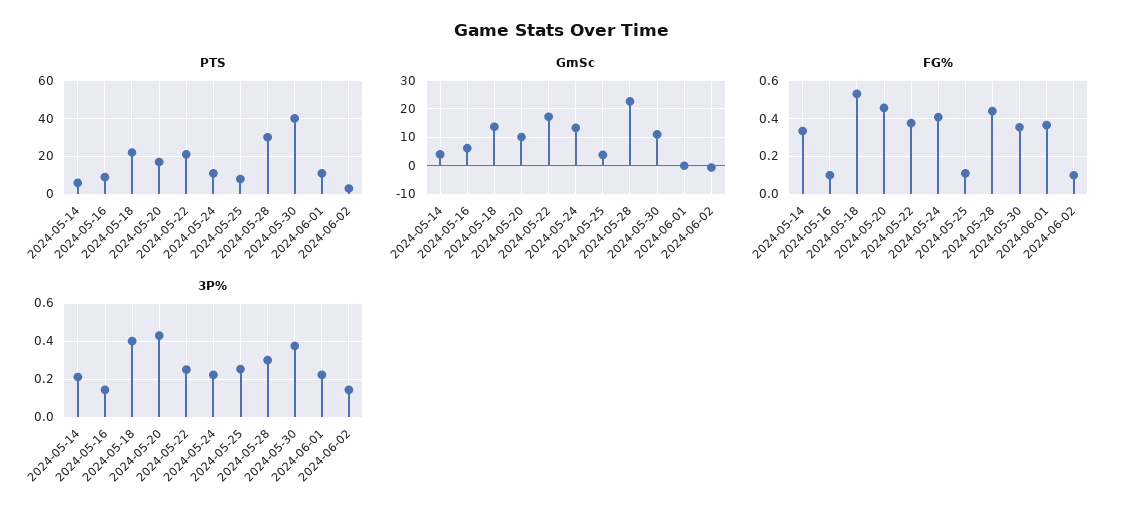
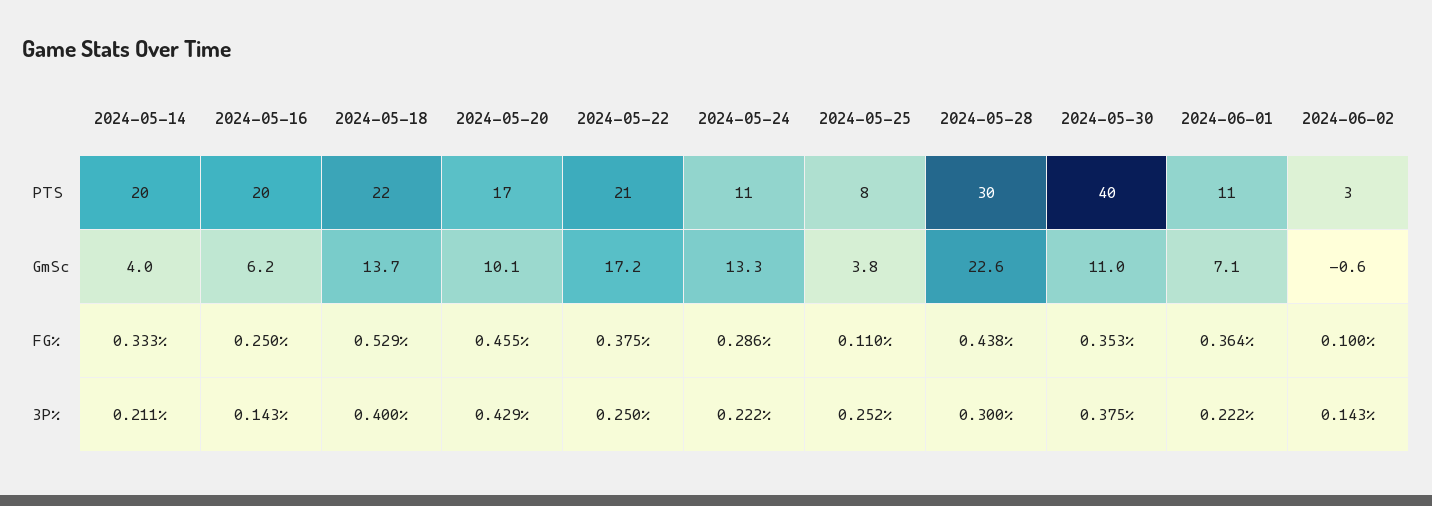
  {
    "PTS": {
-     "2024-05-14": 5,
+     "2024-05-14": 20,
-     "2024-05-16": 10,
+     "2024-05-16": 20,
      "2024-05-18": 22,
      "2024-05-20": 17,
      "2024-05-22": 21,
      "2024-05-24": 11,
      "2024-05-25": 8,
      "2024-05-28": 30,
      "2024-05-30": 40,
      "2024-06-01": 11,
      "2024-06-02": 3
    },
    "GmSc": {
      "2024-05-14": 4,
      "2024-05-16": 6.2,
      "2024-05-18": 13.7,
      "2024-05-20": 10.1,
      "2024-05-22": 17.2,
      "2024-05-24": 13.3,
      "2024-05-25": 3.8,
      "2024-05-28": 22.6,
      "2024-05-30": 11,
-     "2024-06-01": 0,
+     "2024-06-01": 7.1,
      "2024-06-02": -0.6
    },
    "FG%": {
      "2024-05-14": 0.333,
-     "2024-05-16": 0.1,
+     "2024-05-16": 0.25,
      "2024-05-18": 0.529,
      "2024-05-20": 0.455,
      "2024-05-22": 0.375,
-     "2024-05-24": 0.4,
+     "2024-05-24": 0.286,
      "2024-05-25": 0.11,
      "2024-05-28": 0.438,
      "2024-05-30": 0.353,
      "2024-06-01": 0.364,
      "2024-06-02": 0.1
    },
    "3P%": {
      "2024-05-14": 0.211,
      "2024-05-16": 0.143,
      "2024-05-18": 0.4,
      "2024-05-20": 0.429,
      "2024-05-22": 0.25,
      "2024-05-24": 0.222,
      "2024-05-25": 0.252,
      "2024-05-28": 0.3,
      "2024-05-30": 0.375,
      "2024-06-01": 0.222,
      "2024-06-02": 0.143
    }
  }

